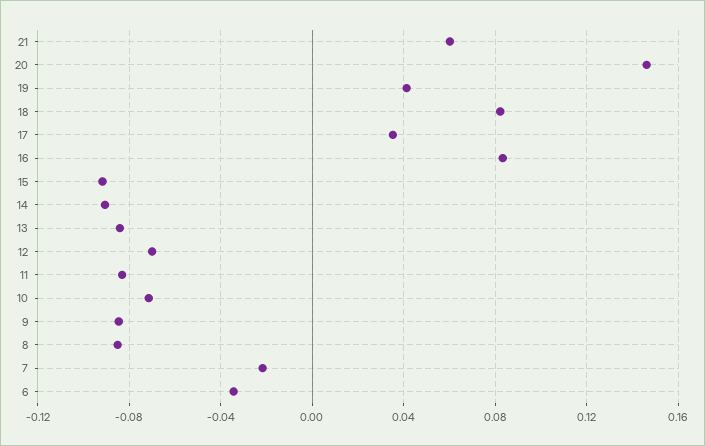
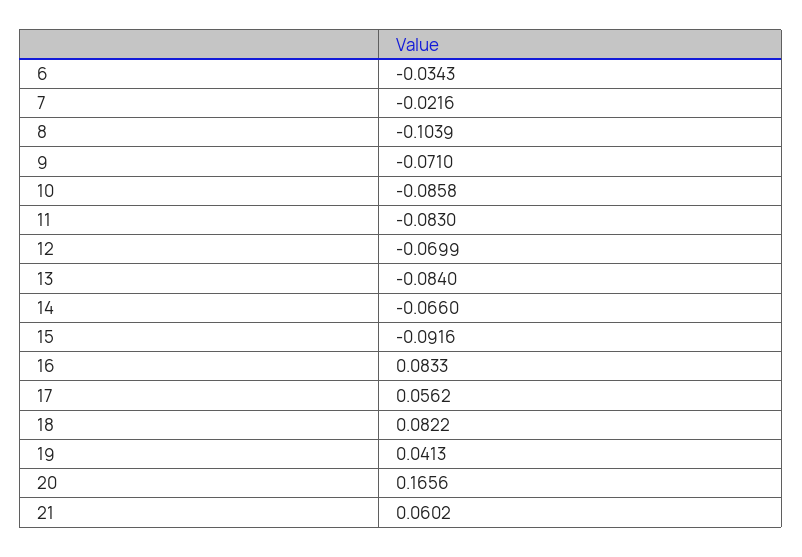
  {
    "21": 0.0602,
-   "20": 0.145,
+   "20": 0.1656,
    "19": 0.0413,
    "18": 0.0822,
-   "17": 0.035,
+   "17": 0.0562,
    "16": 0.0833,
    "15": -0.0916,
-   "14": -0.09,
+   "14": -0.066,
    "13": -0.084,
    "12": -0.0699,
    "11": -0.083,
-   "10": -0.07,
+   "10": -0.0858,
-   "9": -0.085,
+   "9": -0.071,
-   "8": -0.085,
+   "8": -0.1039,
    "7": -0.0216,
    "6": -0.0343
  }

